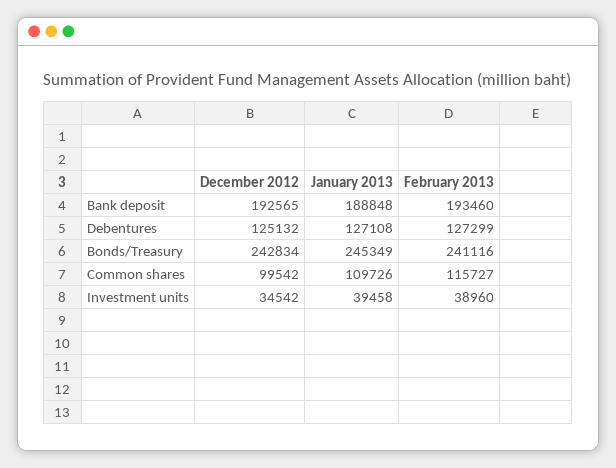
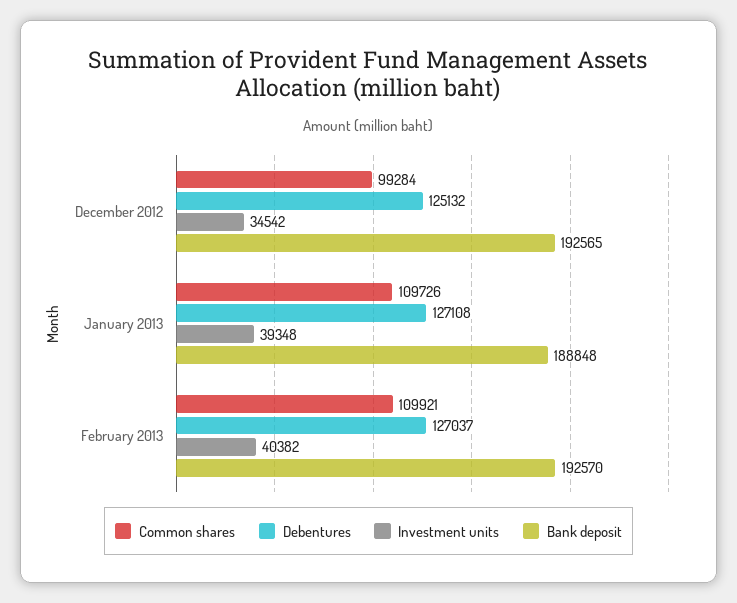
  {
    "Bank deposit": {
      "December 2012": 192565,
      "January 2013": 188848,
-     "February 2013": 193460
+     "February 2013": 192570
    },
    "Debentures": {
      "December 2012": 125132,
      "January 2013": 127108,
-     "February 2013": 127299
+     "February 2013": 127037
    },
-   "Bonds/Treasury": {
-     "December 2012": 242834,
-     "January 2013": 245349,
-     "February 2013": 241116
-   },
    "Common shares": {
-     "December 2012": 99542,
+     "December 2012": 99284,
      "January 2013": 109726,
-     "February 2013": 115727
+     "February 2013": 109921
    },
    "Investment units": {
      "December 2012": 34542,
-     "January 2013": 39458,
+     "January 2013": 39348,
-     "February 2013": 38960
+     "February 2013": 40382
    }
  }

